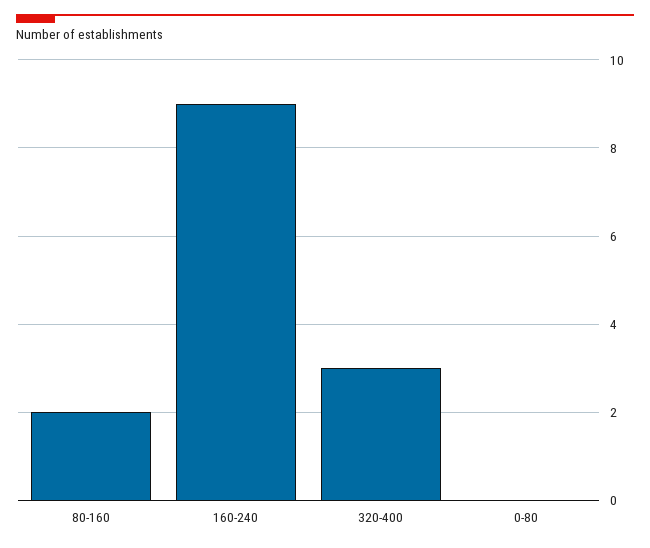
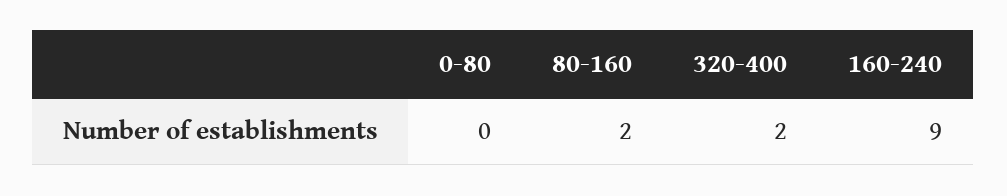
  {
    "80-160": 2,
    "160-240": 9,
-   "320-400": 3,
+   "320-400": 2,
    "0-80": 0
  }

